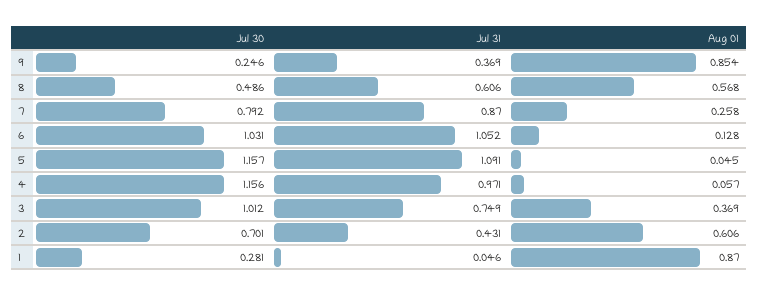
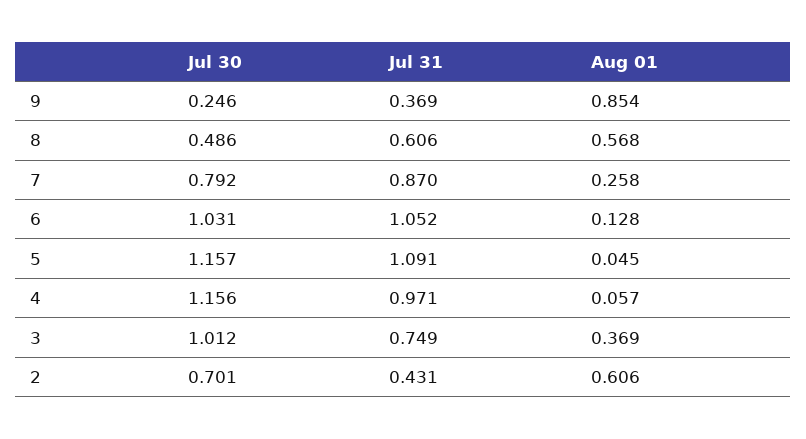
  {
    "Jul 30": {
      "9": 0.246,
      "8": 0.486,
      "7": 0.792,
      "6": 1.031,
      "5": 1.157,
      "4": 1.156,
      "3": 1.012,
-     "2": 0.701,
+     "2": 0.701
-     "1": 0.281
    },
    "Jul 31": {
      "9": 0.369,
      "8": 0.606,
      "7": 0.87,
      "6": 1.052,
      "5": 1.091,
      "4": 0.971,
      "3": 0.749,
-     "2": 0.431,
+     "2": 0.431
-     "1": 0.046
    },
    "Aug 01": {
      "9": 0.854,
      "8": 0.568,
      "7": 0.258,
      "6": 0.128,
      "5": 0.045,
      "4": 0.057,
      "3": 0.369,
-     "2": 0.606,
+     "2": 0.606
-     "1": 0.87
    }
  }

